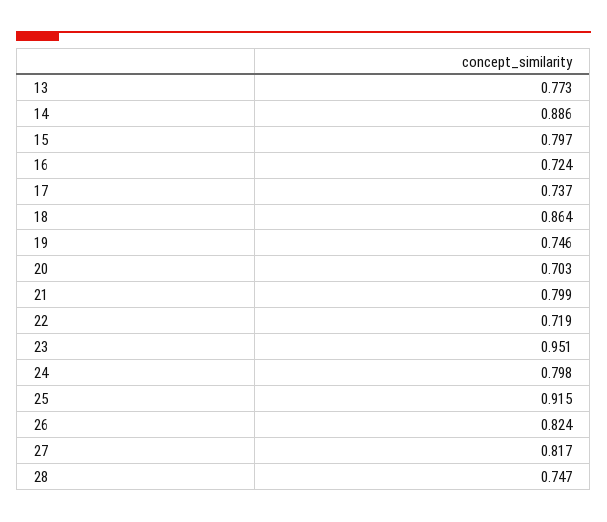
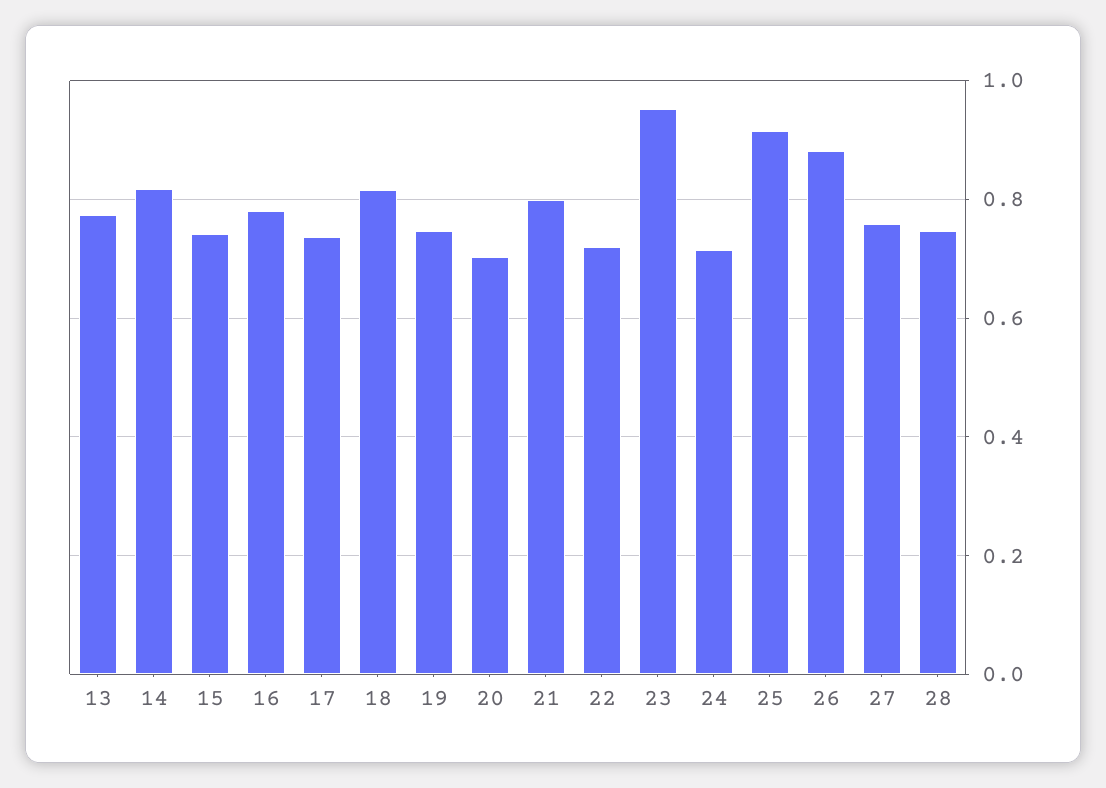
  {
    "13": 0.773,
-   "14": 0.886,
+   "14": 0.82,
-   "15": 0.797,
+   "15": 0.74,
-   "16": 0.724,
+   "16": 0.78,
    "17": 0.737,
-   "18": 0.864,
+   "18": 0.82,
    "19": 0.746,
    "20": 0.703,
    "21": 0.799,
    "22": 0.719,
    "23": 0.951,
-   "24": 0.798,
+   "24": 0.72,
    "25": 0.915,
-   "26": 0.824,
+   "26": 0.88,
-   "27": 0.817,
+   "27": 0.76,
    "28": 0.747
  }

